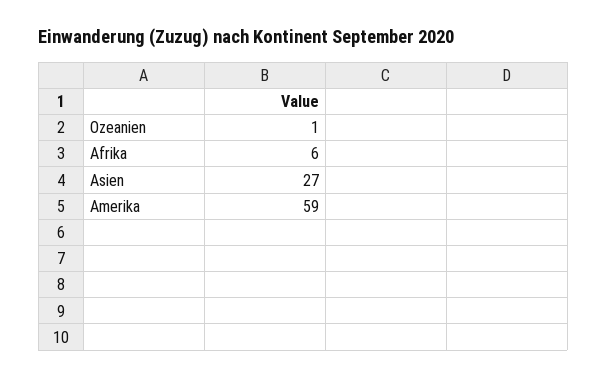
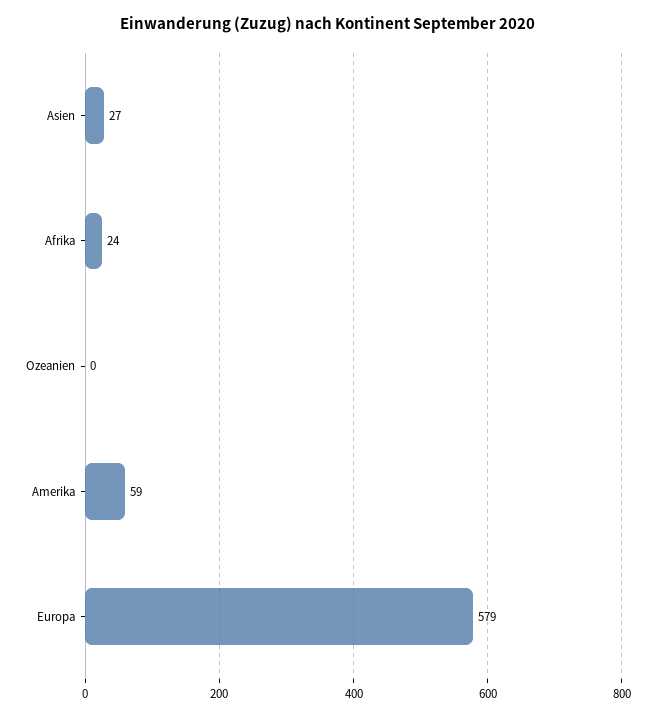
  {
-   "Ozeanien": 1,
+   "Ozeanien": 0,
-   "Afrika": 6,
+   "Afrika": 24,
    "Asien": 27,
-   "Amerika": 59
+   "Amerika": 59,
+   "Europa": 579
  }

